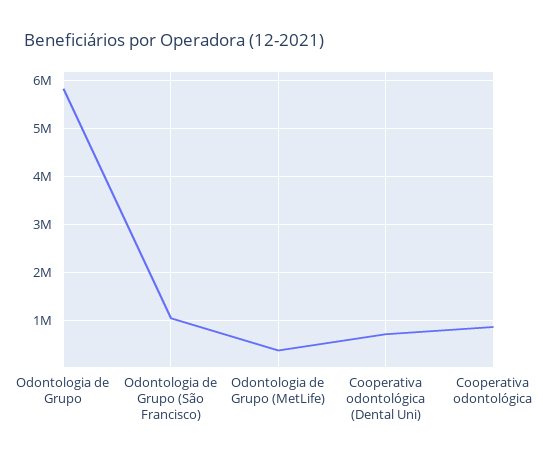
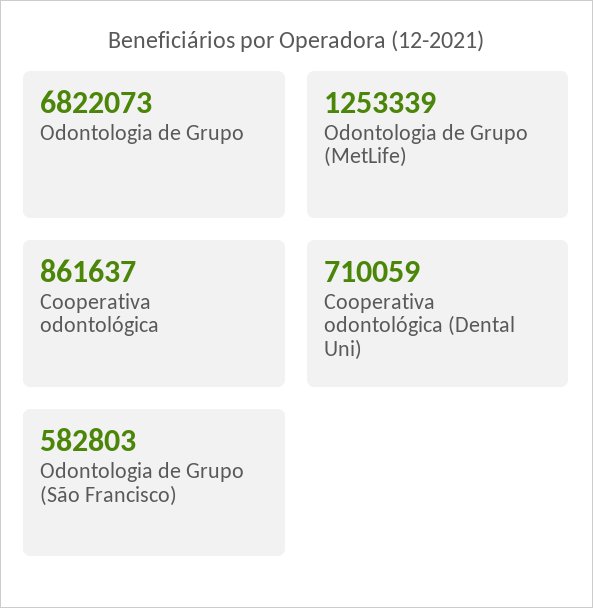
  {
-   "Odontologia de Grupo": 5800000,
+   "Odontologia de Grupo": 6822073,
-   "Odontologia de Grupo (São Francisco)": 1000000,
+   "Odontologia de Grupo (São Francisco)": 582803,
-   "Odontologia de Grupo (MetLife)": 400000,
+   "Odontologia de Grupo (MetLife)": 1253339,
    "Cooperativa odontológica (Dental Uni)": 710059,
    "Cooperativa odontológica": 861637
  }

